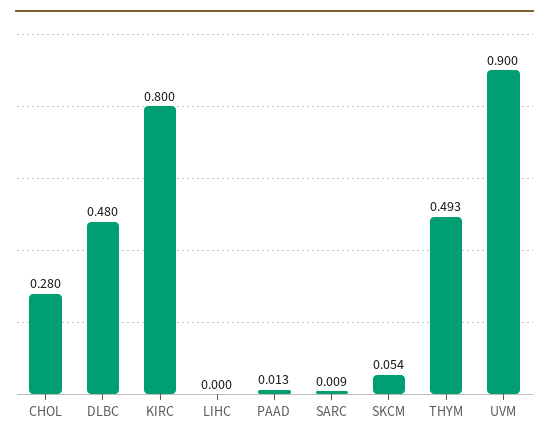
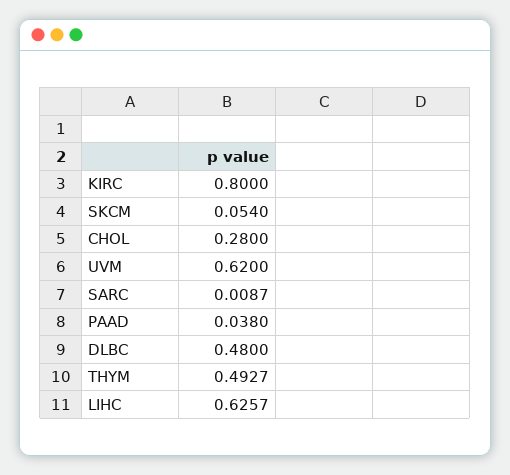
  {
    "CHOL": 0.28,
    "DLBC": 0.48,
    "KIRC": 0.8,
-   "LIHC": 0,
+   "LIHC": 0.6257,
-   "PAAD": 0.013,
+   "PAAD": 0.038,
    "SARC": 0.0087,
    "SKCM": 0.054,
    "THYM": 0.4927,
-   "UVM": 0.9
+   "UVM": 0.62
  }

